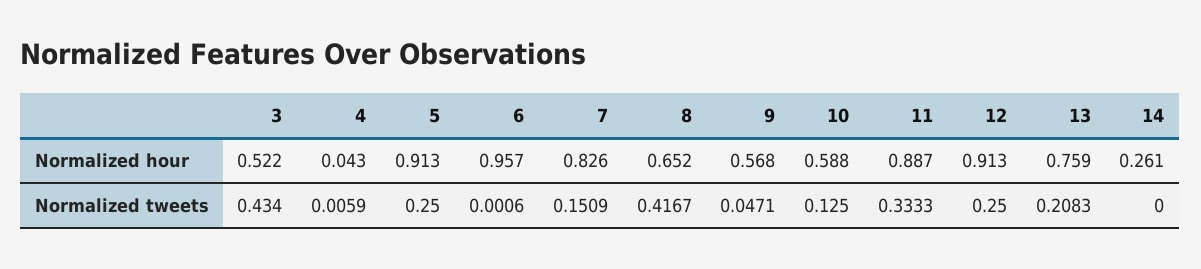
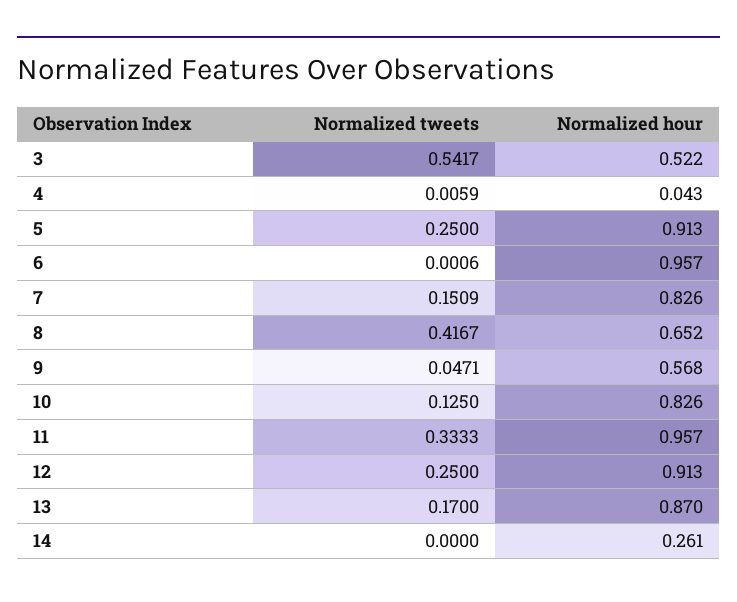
  {
    "3": {
      "Normalized hour": 0.522,
-     "Normalized tweets": 0.434
+     "Normalized tweets": 0.5417
    },
    "4": {
      "Normalized hour": 0.043,
      "Normalized tweets": 0.0059
    },
    "5": {
      "Normalized hour": 0.913,
      "Normalized tweets": 0.25
    },
    "6": {
      "Normalized hour": 0.957,
      "Normalized tweets": 0.0006
    },
    "7": {
      "Normalized hour": 0.826,
      "Normalized tweets": 0.1509
    },
    "8": {
      "Normalized hour": 0.652,
      "Normalized tweets": 0.4167
    },
    "9": {
      "Normalized hour": 0.568,
      "Normalized tweets": 0.0471
    },
    "10": {
-     "Normalized hour": 0.588,
+     "Normalized hour": 0.826,
      "Normalized tweets": 0.125
    },
    "11": {
-     "Normalized hour": 0.887,
+     "Normalized hour": 0.957,
      "Normalized tweets": 0.3333
    },
    "12": {
      "Normalized hour": 0.913,
      "Normalized tweets": 0.25
    },
    "13": {
-     "Normalized hour": 0.759,
+     "Normalized hour": 0.87,
-     "Normalized tweets": 0.2083
+     "Normalized tweets": 0.17
    },
    "14": {
      "Normalized hour": 0.261,
      "Normalized tweets": 0
    }
  }

